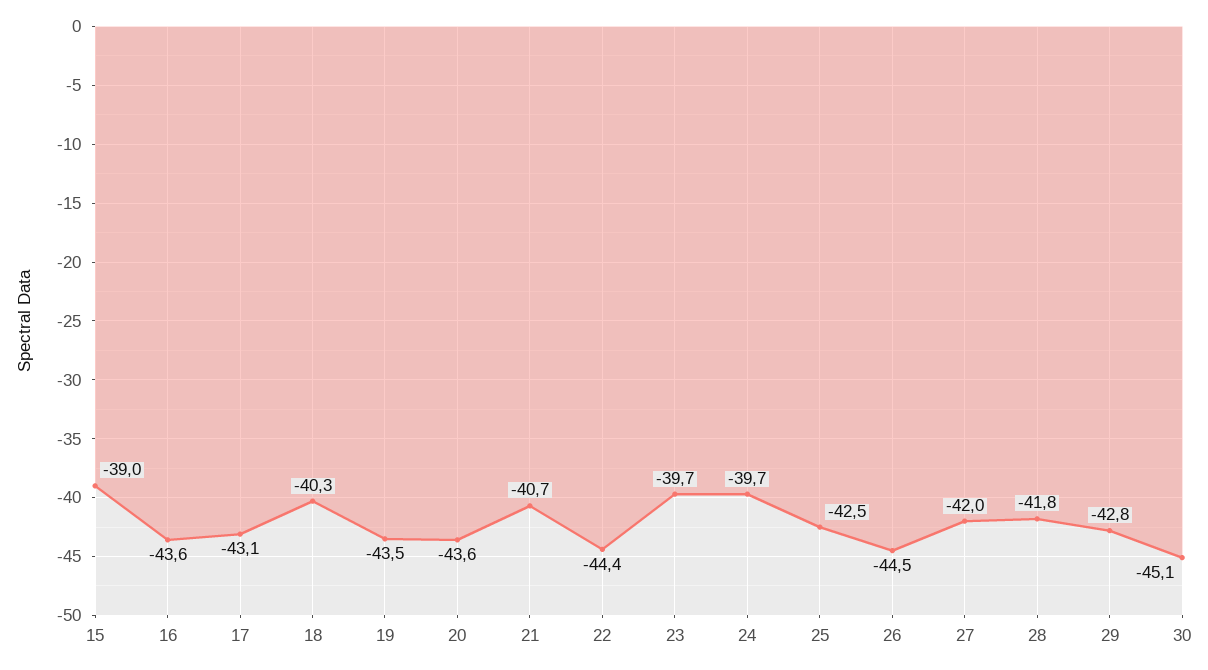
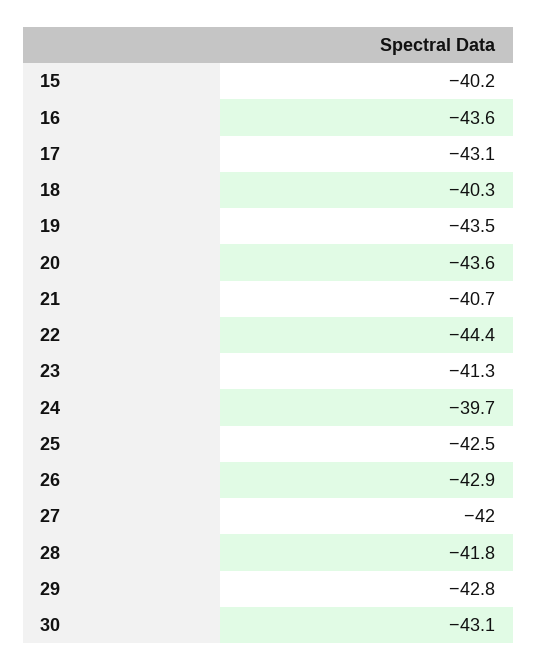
  {
-   "15": -39,
+   "15": -40.2,
    "16": -43.6,
    "17": -43.1,
    "18": -40.3,
    "19": -43.5,
    "20": -43.6,
    "21": -40.7,
    "22": -44.4,
-   "23": -39.7,
+   "23": -41.3,
    "24": -39.7,
    "25": -42.5,
-   "26": -44.5,
+   "26": -42.9,
    "27": -42,
    "28": -41.8,
    "29": -42.8,
-   "30": -45.1
+   "30": -43.1
  }

